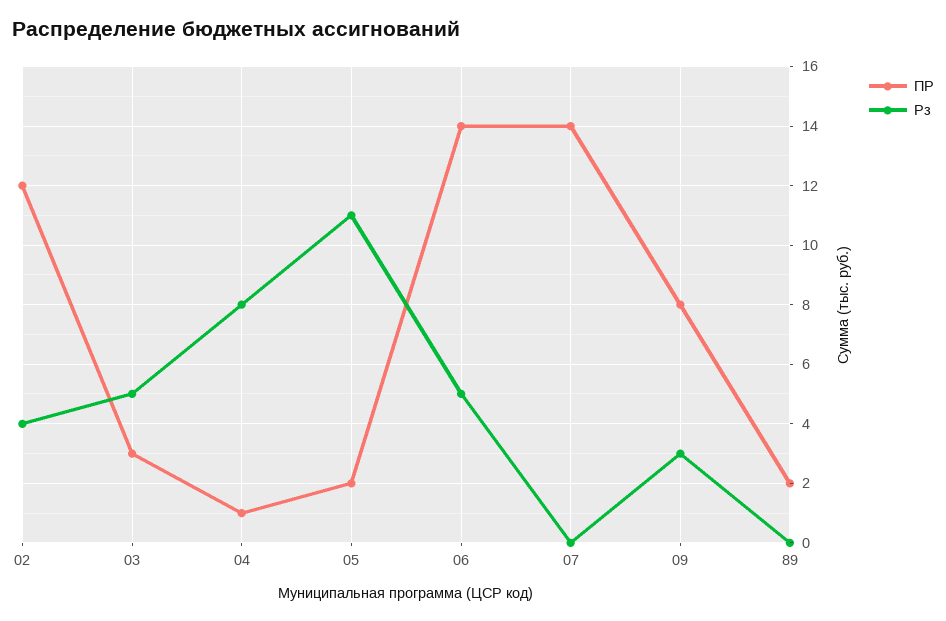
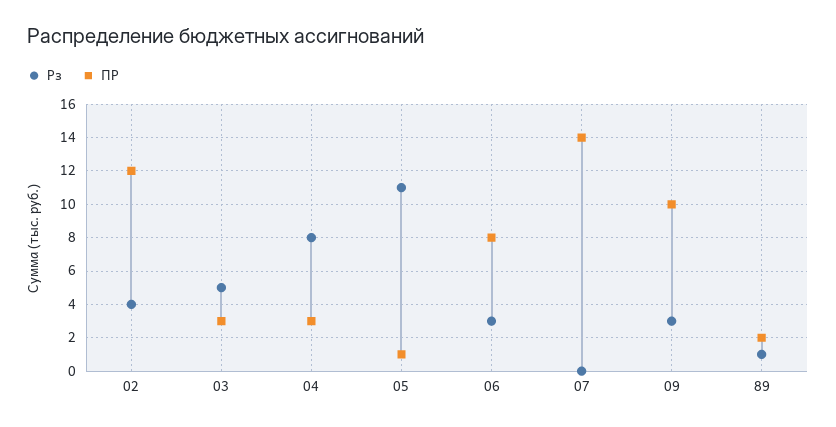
  {
    "ПР": {
      "02": 12,
      "03": 3,
-     "04": 1,
+     "04": 3,
-     "05": 2,
+     "05": 1,
-     "06": 14,
+     "06": 8,
      "07": 14,
-     "09": 8,
+     "09": 10,
      "89": 2
    },
    "Рз": {
      "02": 4,
      "03": 5,
      "04": 8,
      "05": 11,
-     "06": 5,
+     "06": 3,
      "07": 0,
      "09": 3,
-     "89": 0
+     "89": 1
    }
  }

